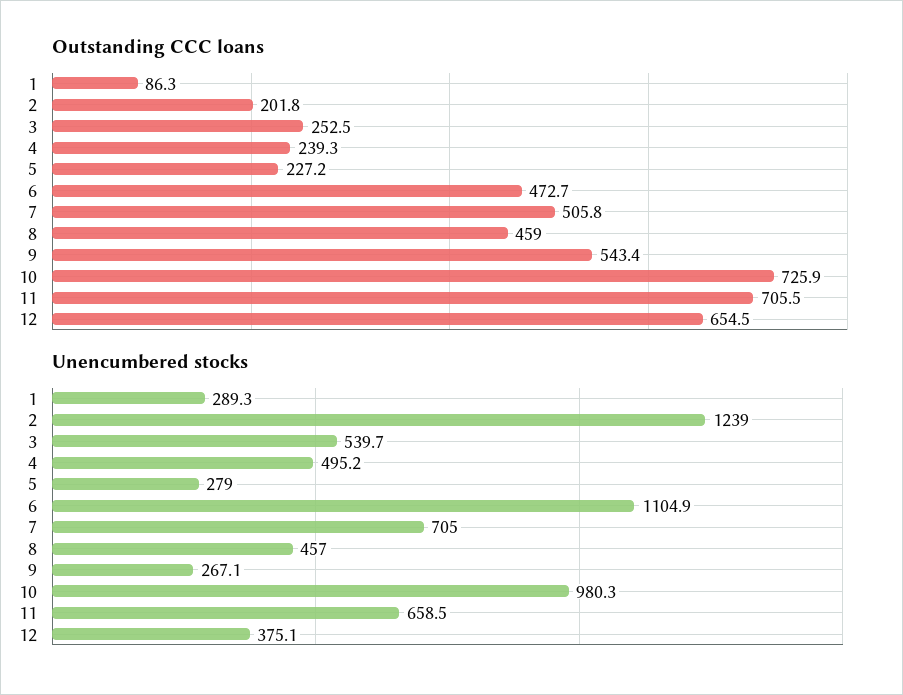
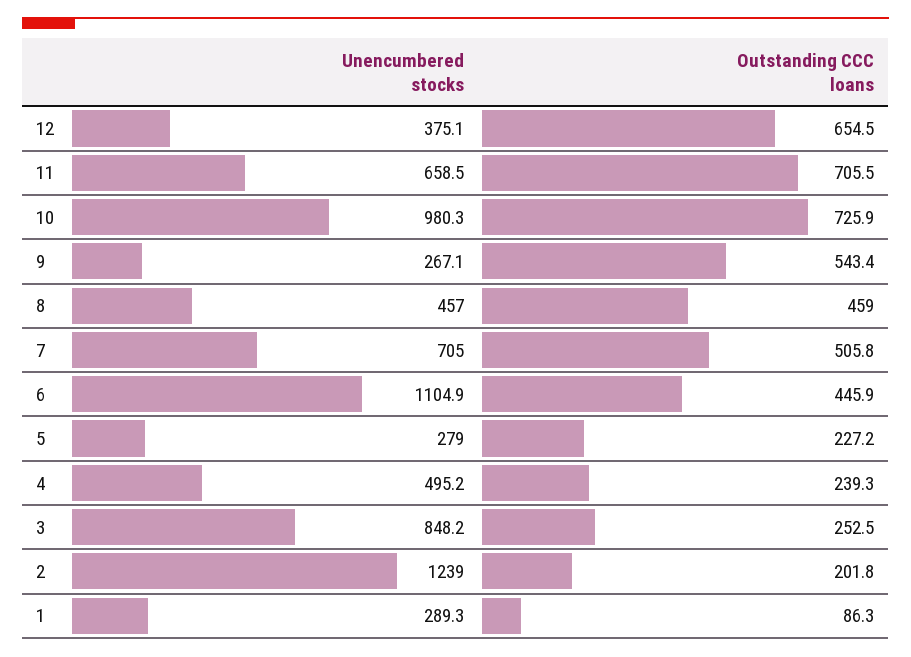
  {
    "Outstanding CCC loans": {
      "1": 86.3,
      "2": 201.8,
      "3": 252.5,
      "4": 239.3,
      "5": 227.2,
-     "6": 472.7,
+     "6": 445.9,
      "7": 505.8,
      "8": 459,
      "9": 543.4,
      "10": 725.9,
      "11": 705.5,
      "12": 654.5
    },
    "Unencumbered stocks": {
      "1": 289.3,
      "2": 1239,
-     "3": 539.7,
+     "3": 848.2,
      "4": 495.2,
      "5": 279,
      "6": 1104.9,
      "7": 705,
      "8": 457,
      "9": 267.1,
      "10": 980.3,
      "11": 658.5,
      "12": 375.1
    }
  }

